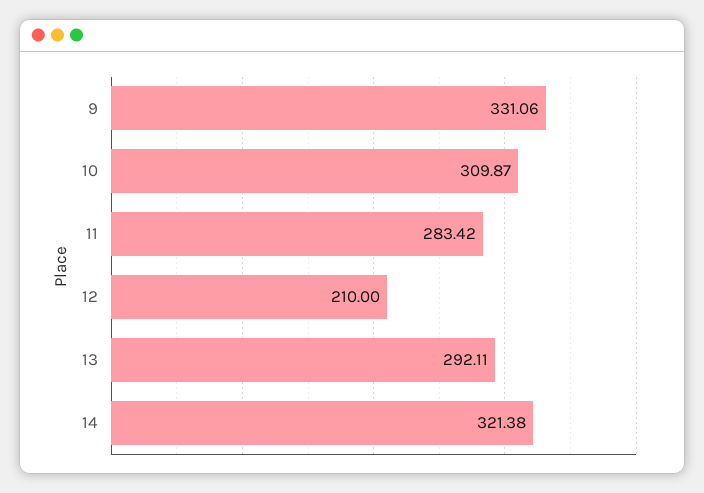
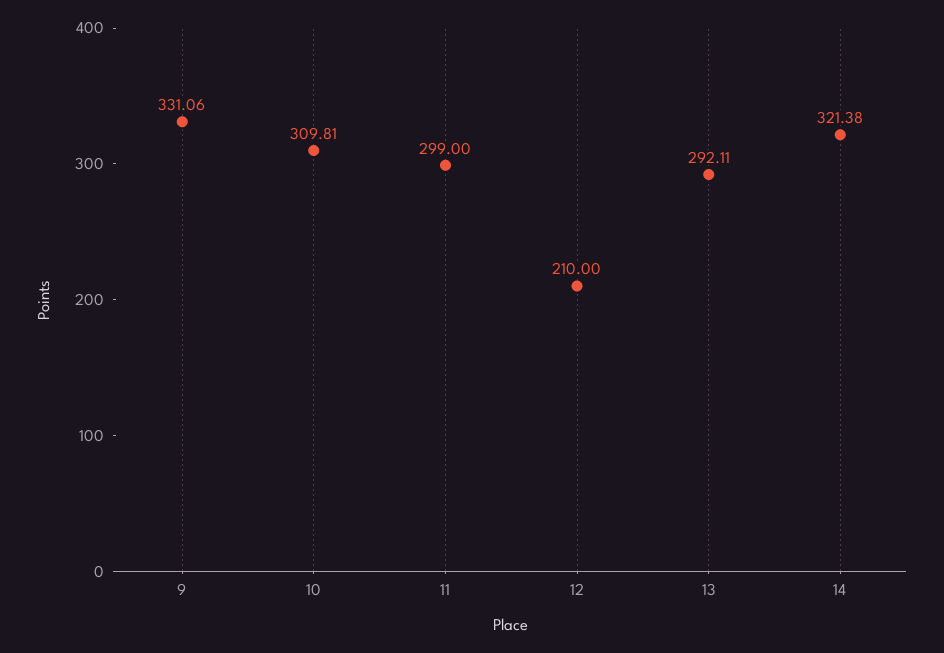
  {
    "9": 331.06,
-   "10": 309.87,
+   "10": 309.81,
-   "11": 283.42,
+   "11": 299,
    "12": 210,
    "13": 292.11,
    "14": 321.38
  }

